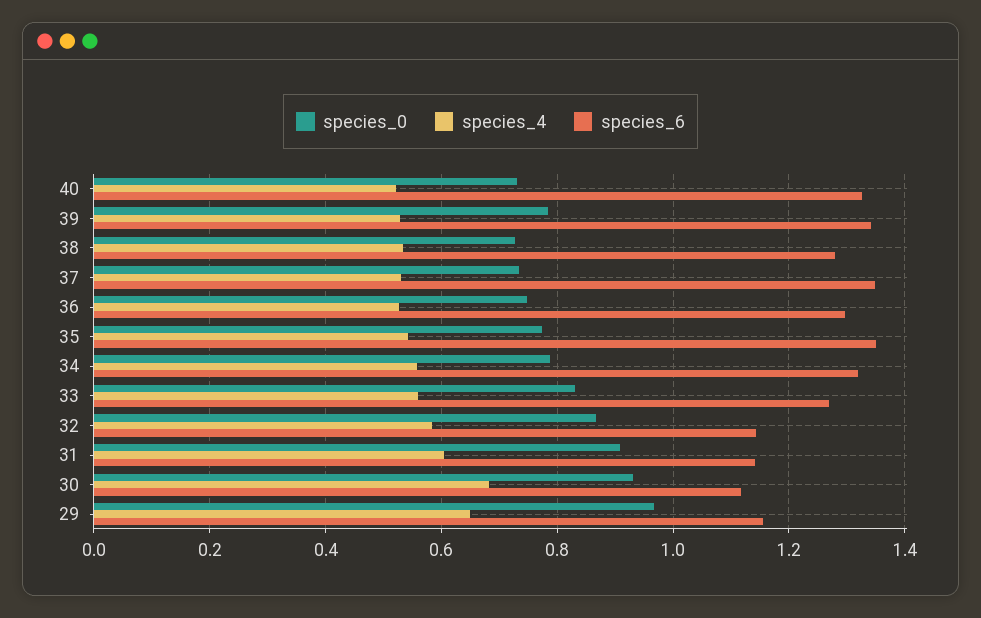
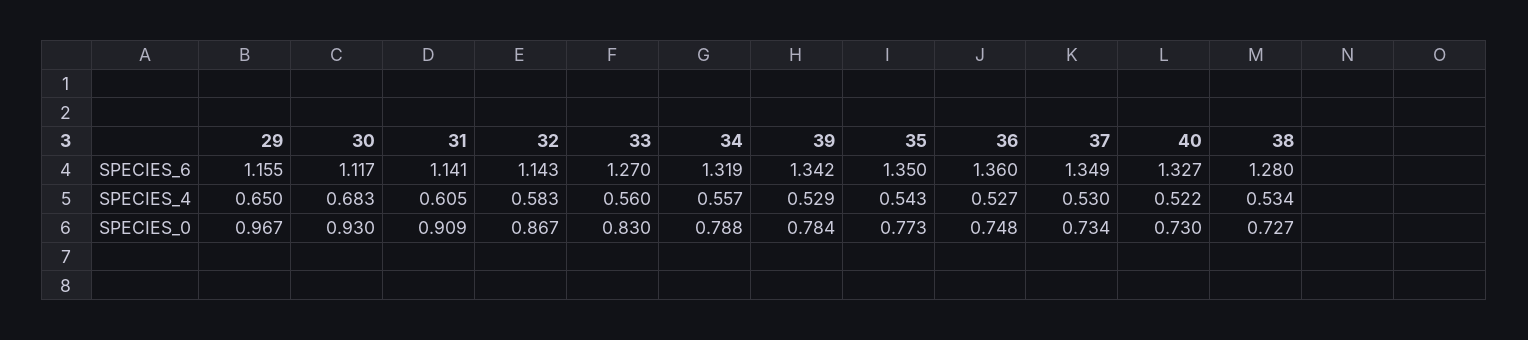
  {
    "species_0": {
      "40": 0.73,
      "39": 0.784,
      "38": 0.727,
      "37": 0.734,
      "36": 0.748,
      "35": 0.773,
      "34": 0.788,
      "33": 0.83,
      "32": 0.867,
      "31": 0.909,
      "30": 0.93,
      "29": 0.967
    },
    "species_4": {
      "40": 0.522,
      "39": 0.529,
      "38": 0.534,
      "37": 0.53,
      "36": 0.527,
      "35": 0.543,
      "34": 0.557,
      "33": 0.56,
      "32": 0.583,
      "31": 0.605,
      "30": 0.683,
      "29": 0.65
    },
    "species_6": {
      "40": 1.327,
      "39": 1.342,
      "38": 1.28,
      "37": 1.349,
-     "36": 1.3,
+     "36": 1.36,
      "35": 1.35,
      "34": 1.319,
      "33": 1.27,
      "32": 1.143,
      "31": 1.141,
      "30": 1.117,
      "29": 1.155
    }
  }

